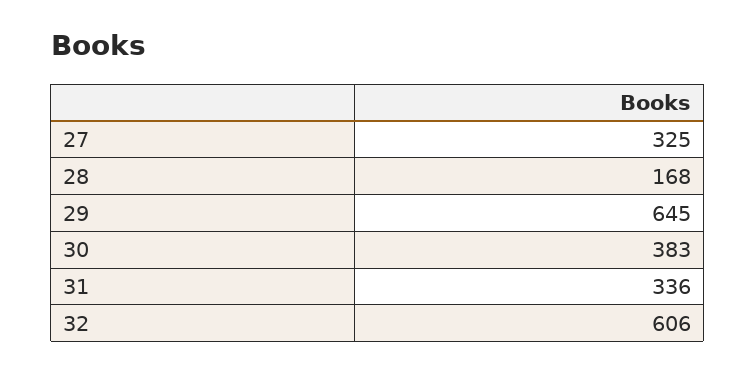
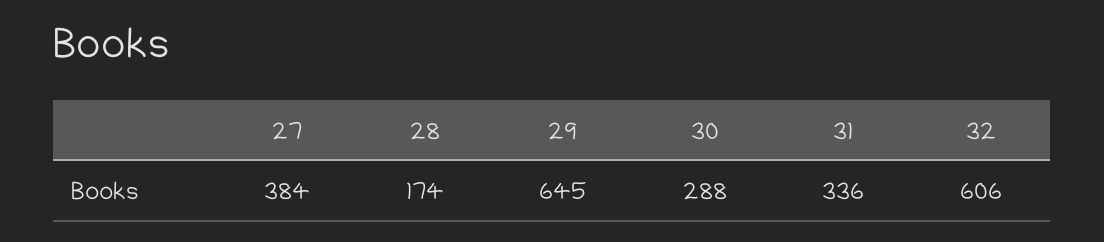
  {
-   "27": 325,
+   "27": 384,
-   "28": 168,
+   "28": 174,
    "29": 645,
-   "30": 383,
+   "30": 288,
    "31": 336,
    "32": 606
  }

